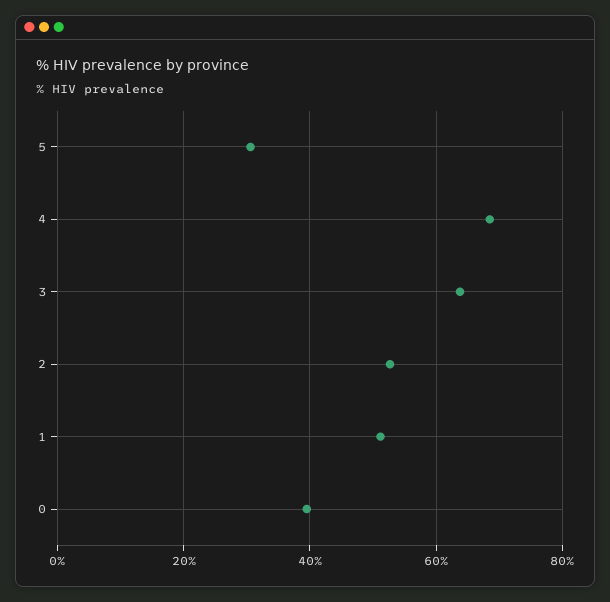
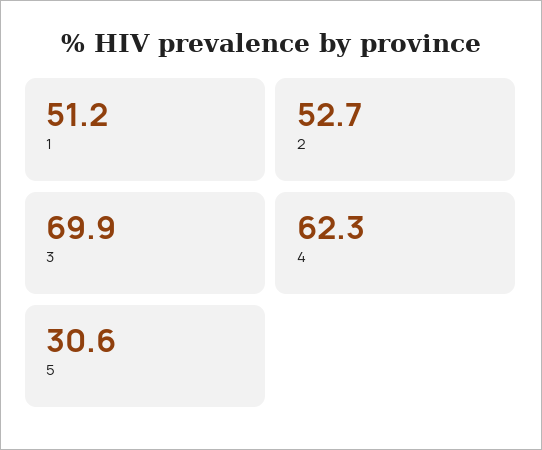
  {
    "5": 30.6,
-   "4": 68,
+   "4": 62.3,
-   "3": 64,
+   "3": 69.9,
    "2": 52.7,
-   "1": 51.2,
+   "1": 51.2
-   "0": 40
  }

